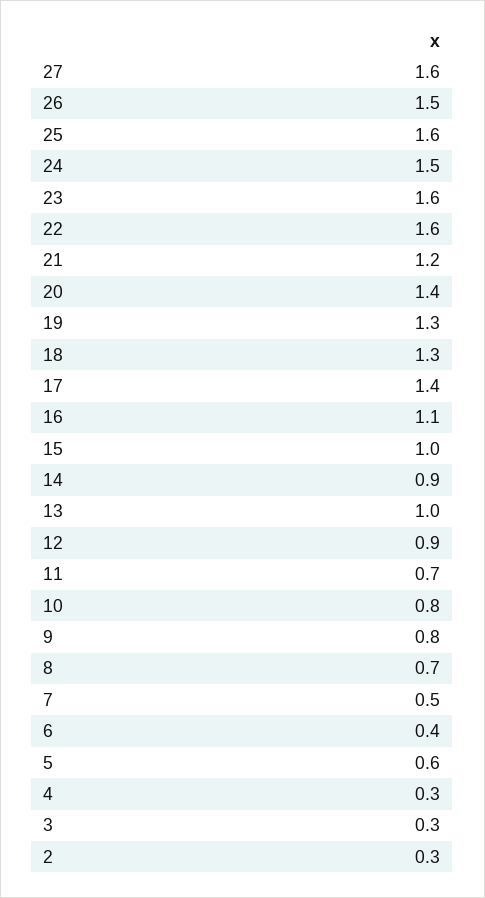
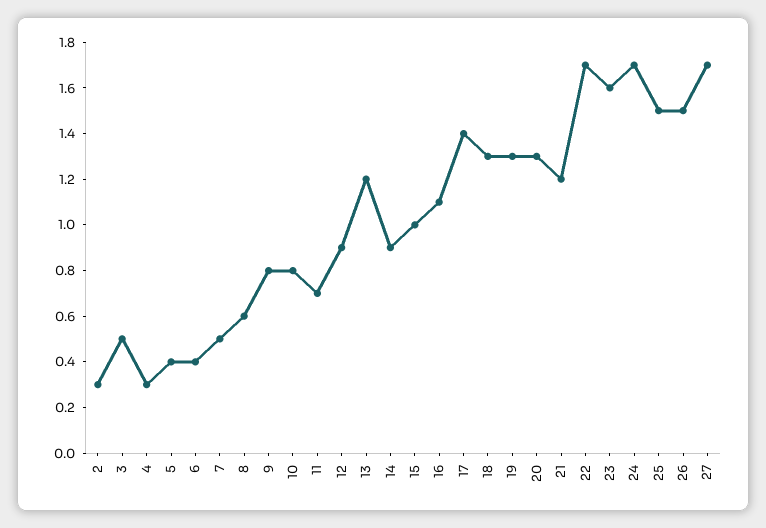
  {
-   "27": 1.6,
+   "27": 1.7,
    "26": 1.5,
-   "25": 1.6,
+   "25": 1.5,
-   "24": 1.5,
+   "24": 1.7,
    "23": 1.6,
-   "22": 1.6,
+   "22": 1.7,
    "21": 1.2,
-   "20": 1.4,
+   "20": 1.3,
    "19": 1.3,
    "18": 1.3,
    "17": 1.4,
    "16": 1.1,
    "15": 1,
    "14": 0.9,
-   "13": 1,
+   "13": 1.2,
    "12": 0.9,
    "11": 0.7,
    "10": 0.8,
    "9": 0.8,
-   "8": 0.7,
+   "8": 0.6,
    "7": 0.5,
    "6": 0.4,
-   "5": 0.6,
+   "5": 0.4,
    "4": 0.3,
-   "3": 0.3,
+   "3": 0.5,
    "2": 0.3
  }

